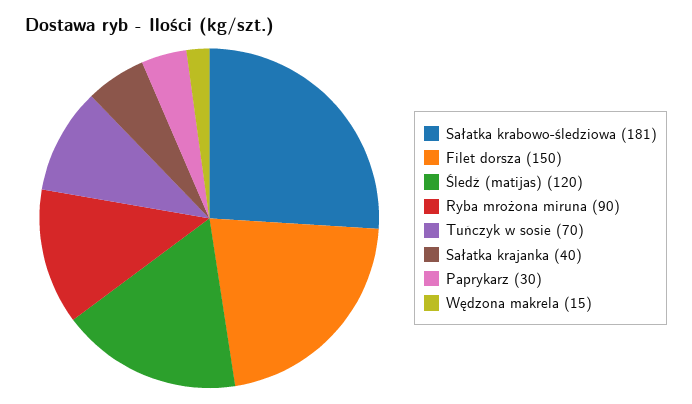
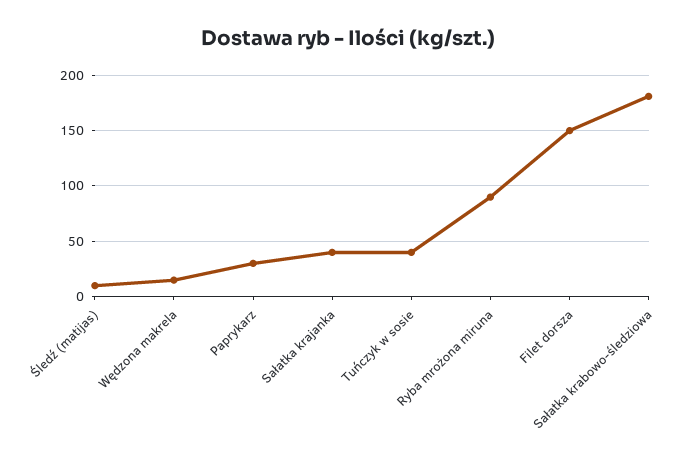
  {
    "Sałatka krabowo-śledziowa": 181,
    "Filet dorsza": 150,
-   "Śledź (matijas)": 120,
+   "Śledź (matijas)": 10,
    "Ryba mrożona miruna": 90,
-   "Tuńczyk w sosie": 70,
+   "Tuńczyk w sosie": 40,
    "Sałatka krajanka": 40,
    "Paprykarz": 30,
    "Wędzona makrela": 15
  }

